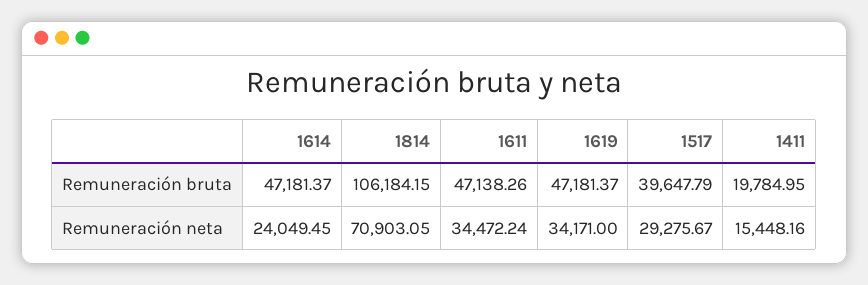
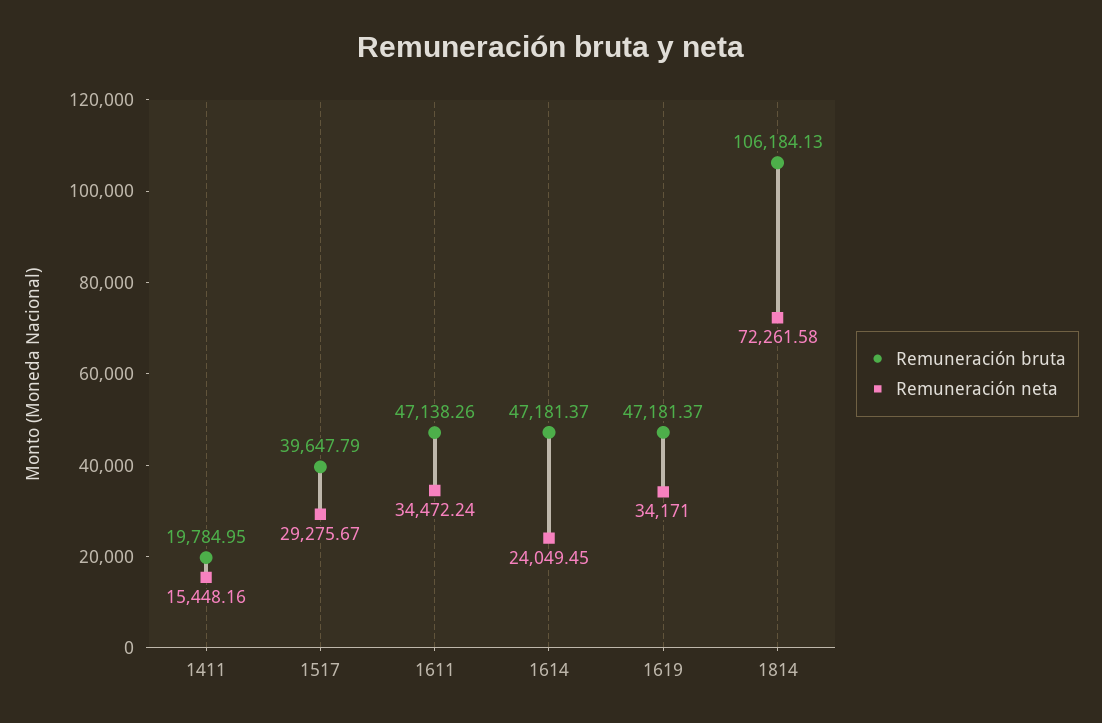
  {
    "Remuneración bruta": {
      "1614": 47181.37,
-     "1814": 106184.15,
+     "1814": 106184.13,
      "1611": 47138.26,
      "1619": 47181.37,
      "1517": 39647.79,
      "1411": 19784.95
    },
    "Remuneración neta": {
      "1614": 24049.45,
-     "1814": 70903.05,
+     "1814": 72261.58,
      "1611": 34472.24,
      "1619": 34171,
      "1517": 29275.67,
      "1411": 15448.16
    }
  }

